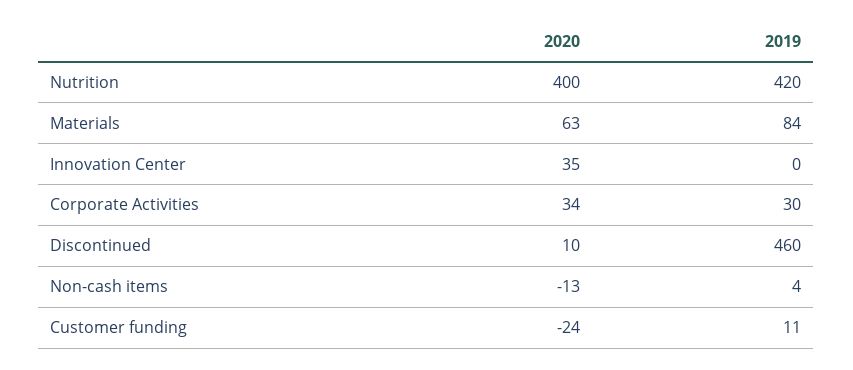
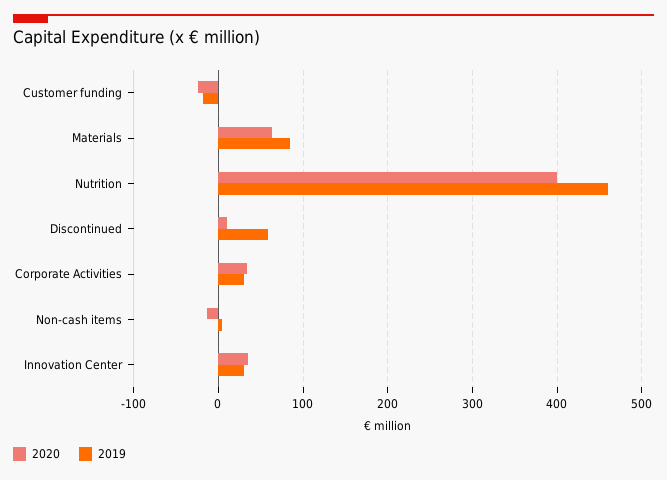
  {
    "2020": {
      "Nutrition": 400,
      "Materials": 63,
      "Innovation Center": 35,
      "Corporate Activities": 34,
      "Discontinued": 10,
      "Non-cash items": -13,
      "Customer funding": -24
    },
    "2019": {
-     "Nutrition": 420,
+     "Nutrition": 460,
      "Materials": 84,
-     "Innovation Center": 0,
+     "Innovation Center": 30,
      "Corporate Activities": 30,
-     "Discontinued": 460,
+     "Discontinued": 60,
      "Non-cash items": 4,
-     "Customer funding": 11
+     "Customer funding": -20
    }
  }

